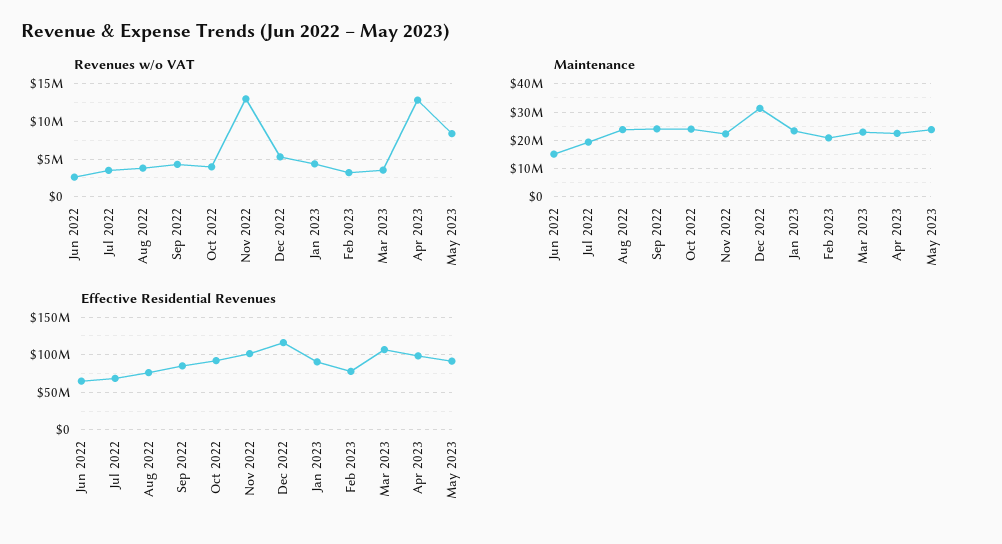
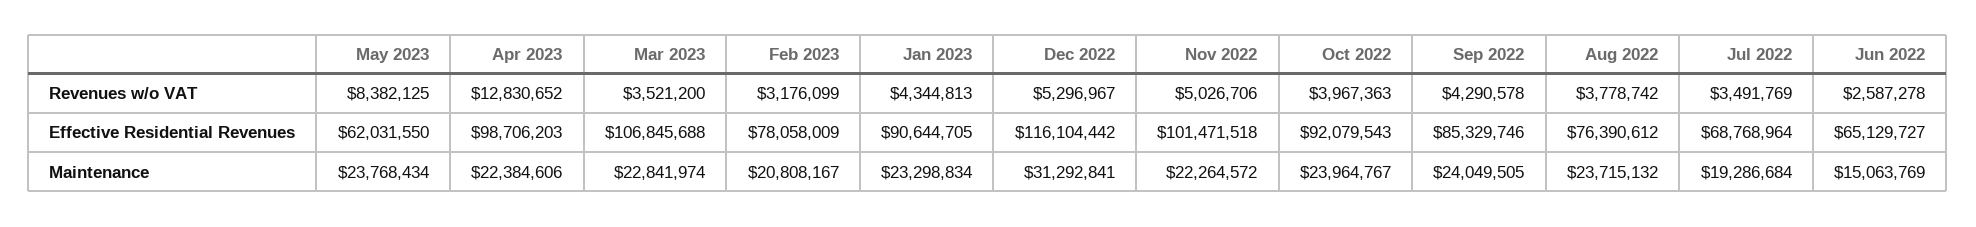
  {
    "Revenues w/o VAT": {
      "Jun 2022": 2587278,
      "Jul 2022": 3491769,
      "Aug 2022": 3778742,
      "Sep 2022": 4290578,
      "Oct 2022": 3967363,
-     "Nov 2022": 13000000,
+     "Nov 2022": 5026706,
      "Dec 2022": 5296967,
      "Jan 2023": 4344813,
      "Feb 2023": 3176099,
      "Mar 2023": 3521200,
      "Apr 2023": 12830652,
      "May 2023": 8382125
    },
    "Maintenance": {
      "Jun 2022": 15063769,
      "Jul 2022": 19286684,
      "Aug 2022": 23715132,
      "Sep 2022": 24049505,
      "Oct 2022": 23964767,
      "Nov 2022": 22264572,
      "Dec 2022": 31292841,
      "Jan 2023": 23298834,
      "Feb 2023": 20808167,
      "Mar 2023": 22841974,
      "Apr 2023": 22384606,
      "May 2023": 23768434
    },
    "Effective Residential Revenues": {
      "Jun 2022": 65129727,
      "Jul 2022": 68768964,
      "Aug 2022": 76390612,
      "Sep 2022": 85329746,
      "Oct 2022": 92079543,
      "Nov 2022": 101471518,
      "Dec 2022": 116104442,
      "Jan 2023": 90644705,
      "Feb 2023": 78058009,
      "Mar 2023": 106845688,
      "Apr 2023": 98706203,
-     "May 2023": 90000000
+     "May 2023": 62031550
    }
  }

